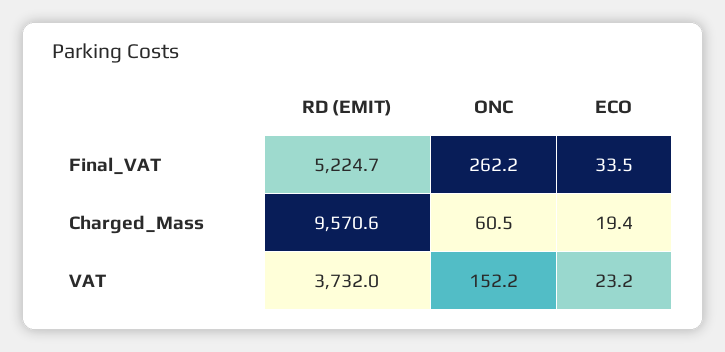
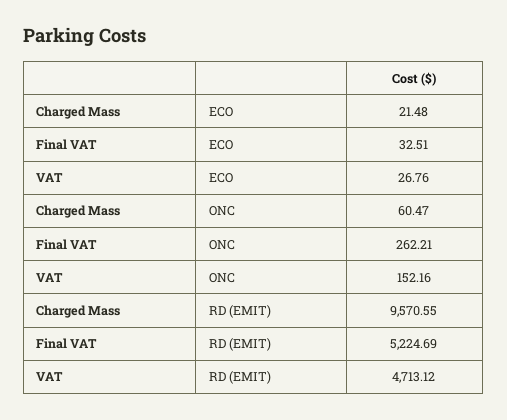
  {
    "RD (EMIT)": {
      "Final_VAT": 5224.69,
      "Charged_Mass": 9570.55,
-     "VAT": 3732
+     "VAT": 4713.12
    },
    "ONC": {
      "Final_VAT": 262.21,
      "Charged_Mass": 60.47,
      "VAT": 152.16
    },
    "ECO": {
-     "Final_VAT": 33.5,
+     "Final_VAT": 32.51,
-     "Charged_Mass": 19.4,
+     "Charged_Mass": 21.48,
-     "VAT": 23.2
+     "VAT": 26.76
    }
  }

